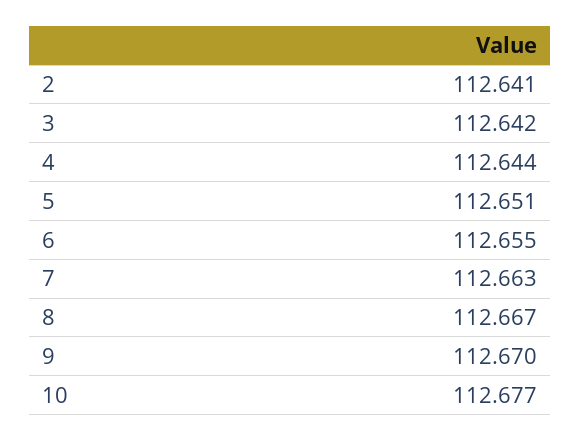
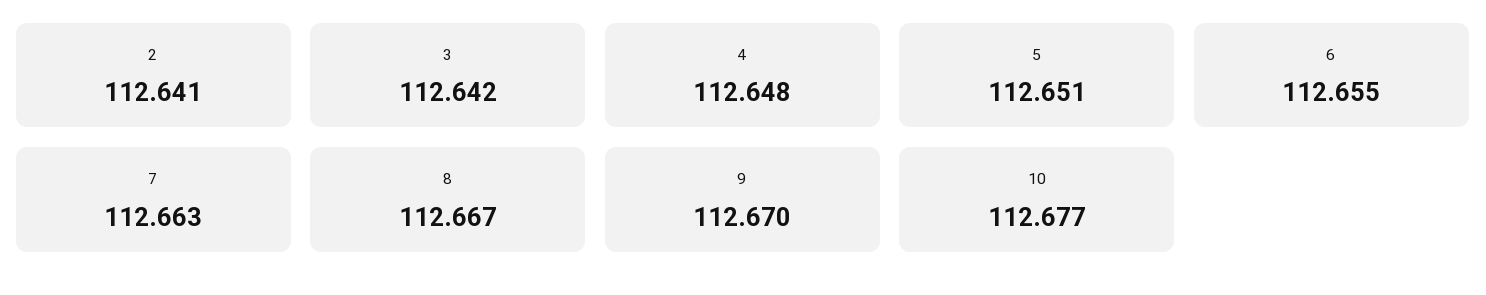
  {
    "2": 112.641,
    "3": 112.642,
-   "4": 112.644,
+   "4": 112.648,
    "5": 112.651,
    "6": 112.655,
    "7": 112.663,
    "8": 112.667,
    "9": 112.67,
    "10": 112.677
  }

